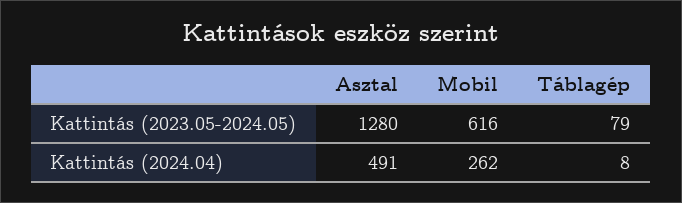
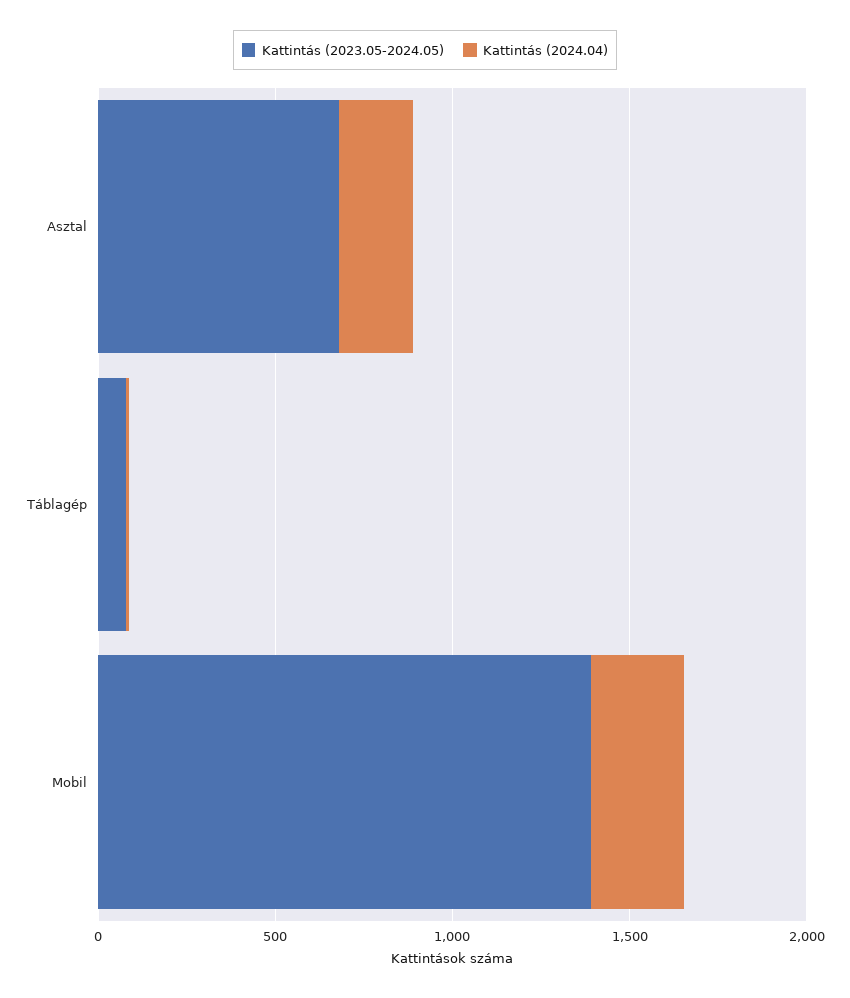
  {
    "Kattintás (2023.05-2024.05)": {
-     "Asztal": 1280,
+     "Asztal": 700,
-     "Mobil": 616,
+     "Mobil": 1400,
      "Táblagép": 79
    },
    "Kattintás (2024.04)": {
-     "Asztal": 491,
+     "Asztal": 200,
      "Mobil": 262,
      "Táblagép": 8
    }
  }

